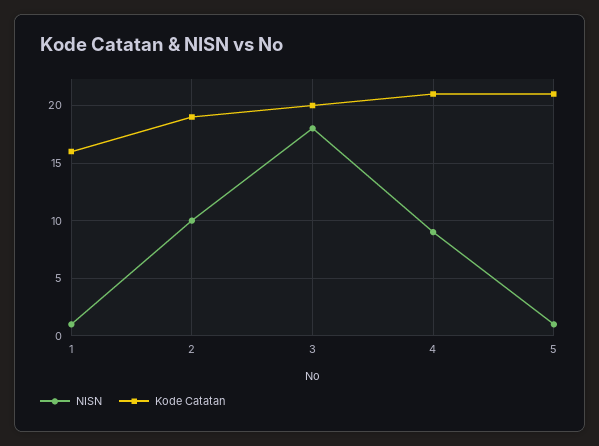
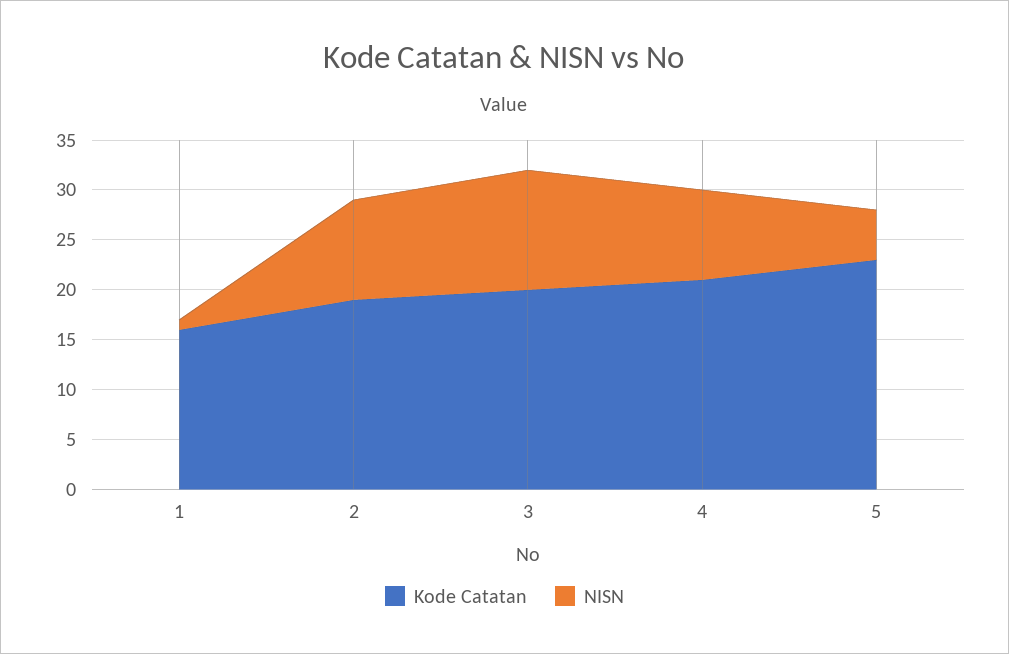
  {
    "NISN": {
      "1": 1,
      "2": 10,
-     "3": 18,
+     "3": 12,
      "4": 9,
-     "5": 1
+     "5": 5
    },
    "Kode Catatan": {
      "1": 16,
      "2": 19,
      "3": 20,
      "4": 21,
-     "5": 21
+     "5": 23
    }
  }

